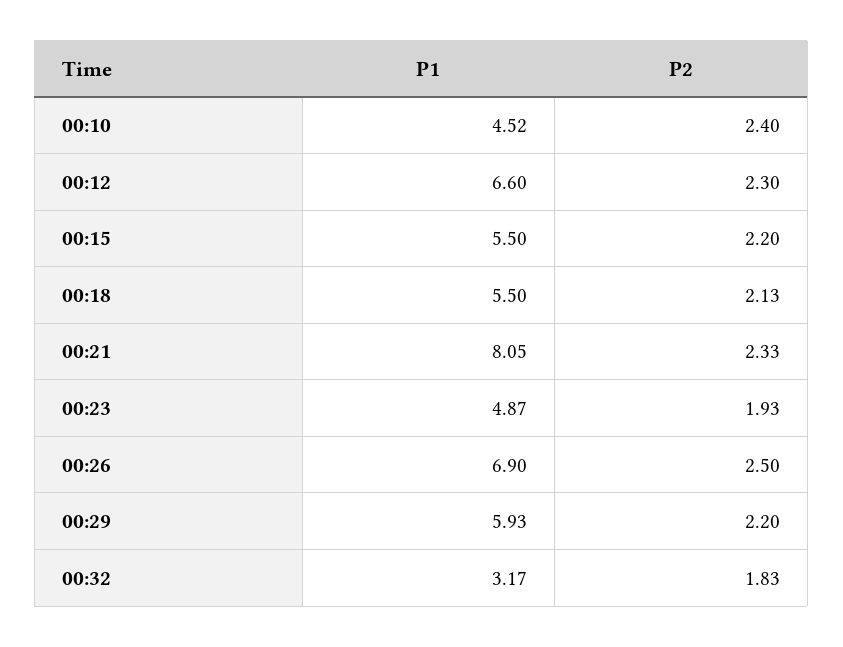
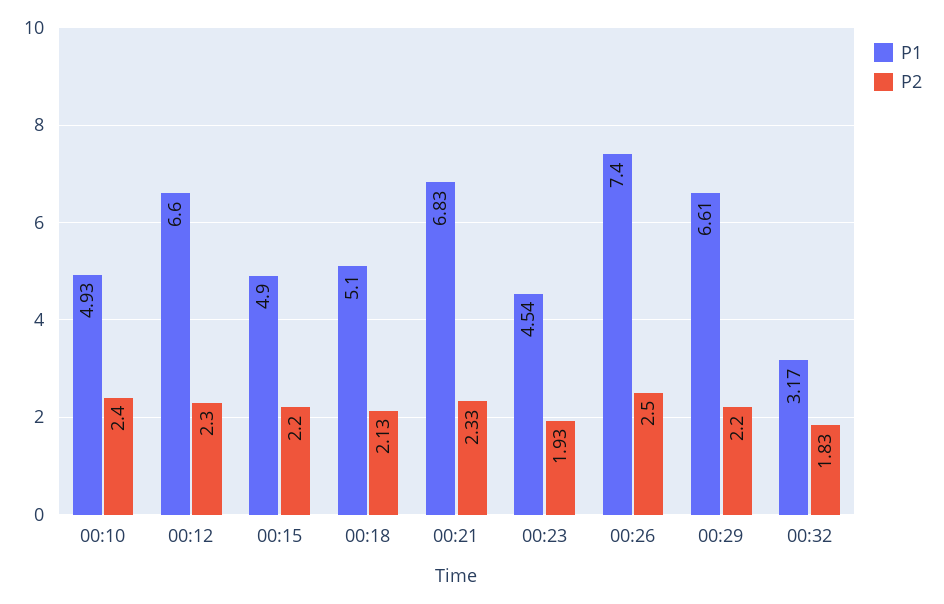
  {
    "P1": {
-     "00:10": 4.52,
+     "00:10": 4.93,
      "00:12": 6.6,
-     "00:15": 5.5,
+     "00:15": 4.9,
-     "00:18": 5.5,
+     "00:18": 5.1,
-     "00:21": 8.05,
+     "00:21": 6.83,
-     "00:23": 4.87,
+     "00:23": 4.54,
-     "00:26": 6.9,
+     "00:26": 7.4,
-     "00:29": 5.93,
+     "00:29": 6.61,
      "00:32": 3.17
    },
    "P2": {
      "00:10": 2.4,
      "00:12": 2.3,
      "00:15": 2.2,
      "00:18": 2.13,
      "00:21": 2.33,
      "00:23": 1.93,
      "00:26": 2.5,
      "00:29": 2.2,
      "00:32": 1.83
    }
  }

